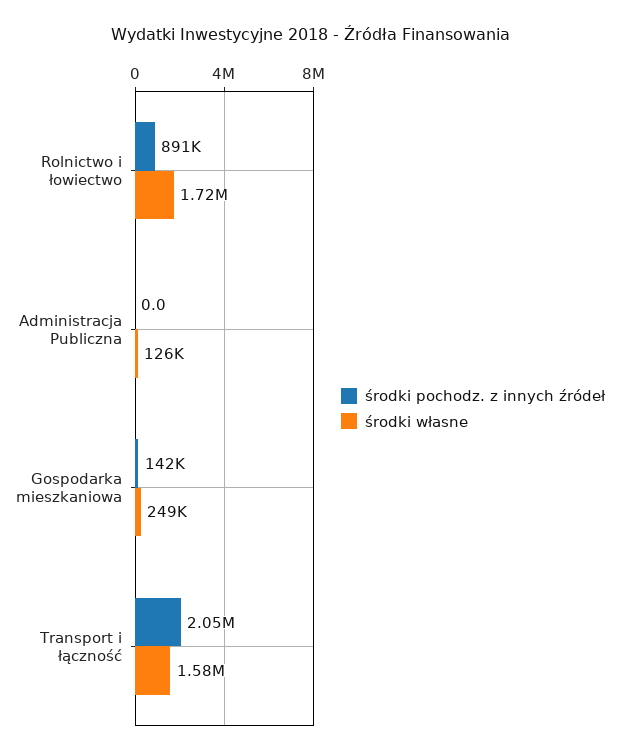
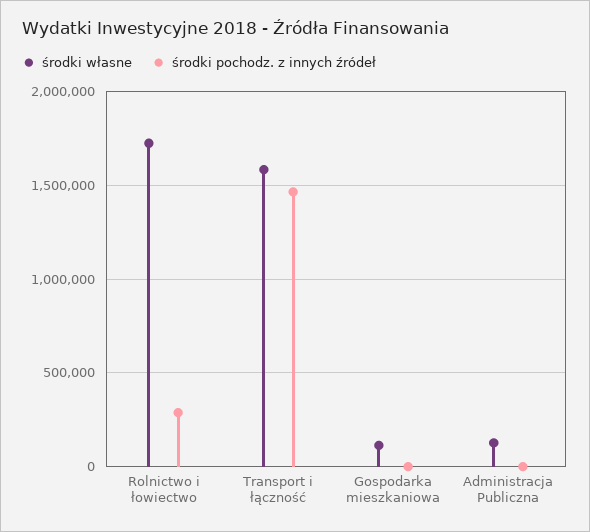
  {
    "środki pochodz. z innych źródeł": {
-     "Rolnictwo i łowiectwo": 891000,
+     "Rolnictwo i łowiectwo": 300000,
      "Administracja Publiczna": 0,
-     "Gospodarka mieszkaniowa": 142000,
+     "Gospodarka mieszkaniowa": 0,
-     "Transport i łączność": 2050000
+     "Transport i łączność": 1450000
    },
    "środki własne": {
      "Rolnictwo i łowiectwo": 1720000,
      "Administracja Publiczna": 126000,
-     "Gospodarka mieszkaniowa": 249000,
+     "Gospodarka mieszkaniowa": 100000,
      "Transport i łączność": 1580000
    }
  }

